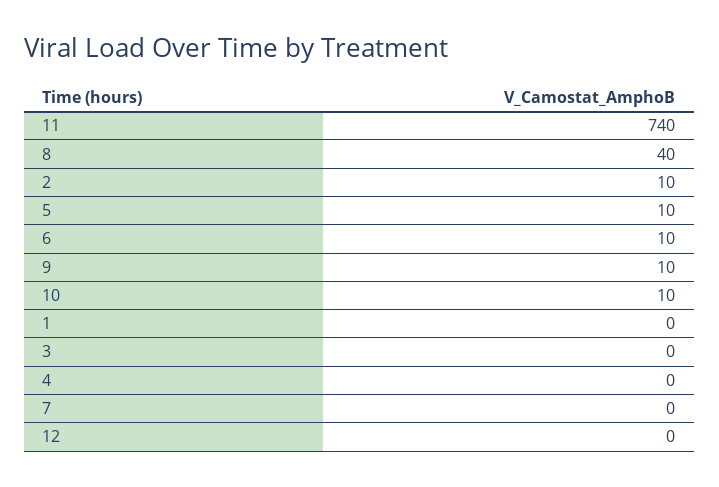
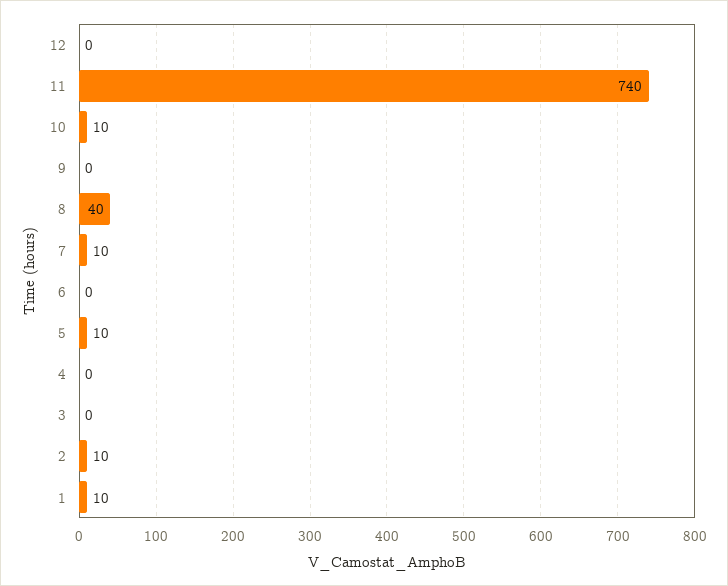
  {
    "11": 740,
    "8": 40,
    "2": 10,
    "5": 10,
-   "6": 10,
+   "6": 0,
-   "9": 10,
+   "9": 0,
    "10": 10,
-   "1": 0,
+   "1": 10,
    "3": 0,
    "4": 0,
-   "7": 0,
+   "7": 10,
    "12": 0
  }

